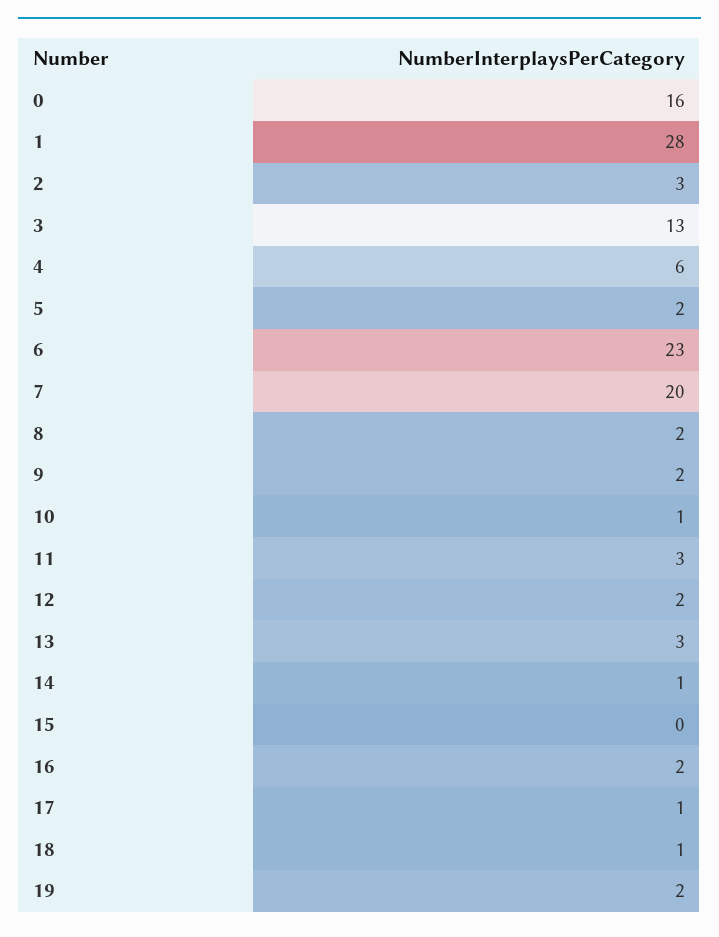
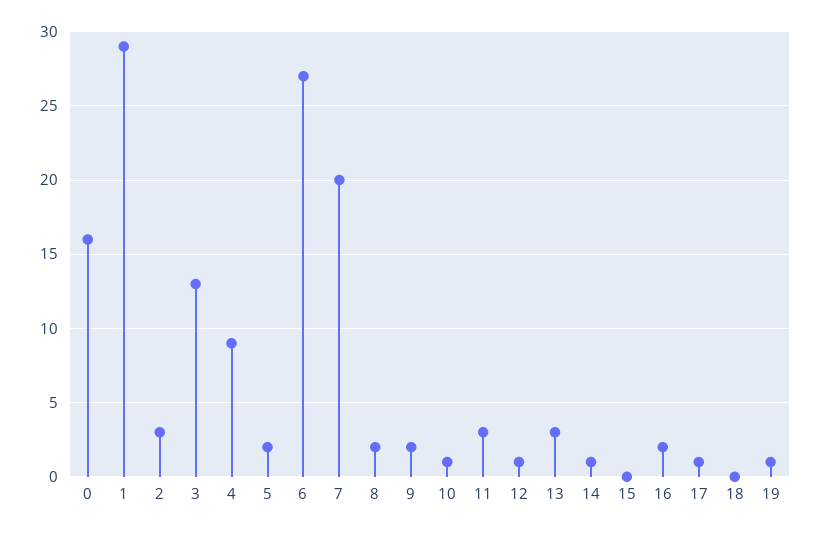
  {
    "0": 16,
-   "1": 28,
+   "1": 29,
    "2": 3,
    "3": 13,
-   "4": 6,
+   "4": 9,
    "5": 2,
-   "6": 23,
+   "6": 27,
    "7": 20,
    "8": 2,
    "9": 2,
    "10": 1,
    "11": 3,
-   "12": 2,
+   "12": 1,
    "13": 3,
    "14": 1,
    "15": 0,
    "16": 2,
    "17": 1,
-   "18": 1,
+   "18": 0,
-   "19": 2
+   "19": 1
  }

